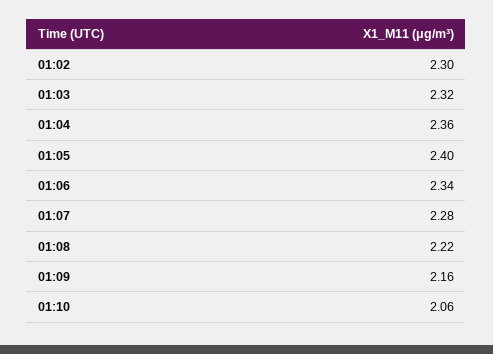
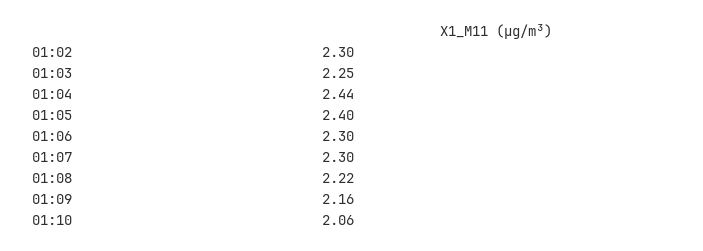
  {
    "01:02": 2.3,
-   "01:03": 2.32,
+   "01:03": 2.25,
-   "01:04": 2.36,
+   "01:04": 2.44,
    "01:05": 2.4,
-   "01:06": 2.34,
+   "01:06": 2.3,
-   "01:07": 2.28,
+   "01:07": 2.3,
    "01:08": 2.22,
    "01:09": 2.16,
    "01:10": 2.06
  }

